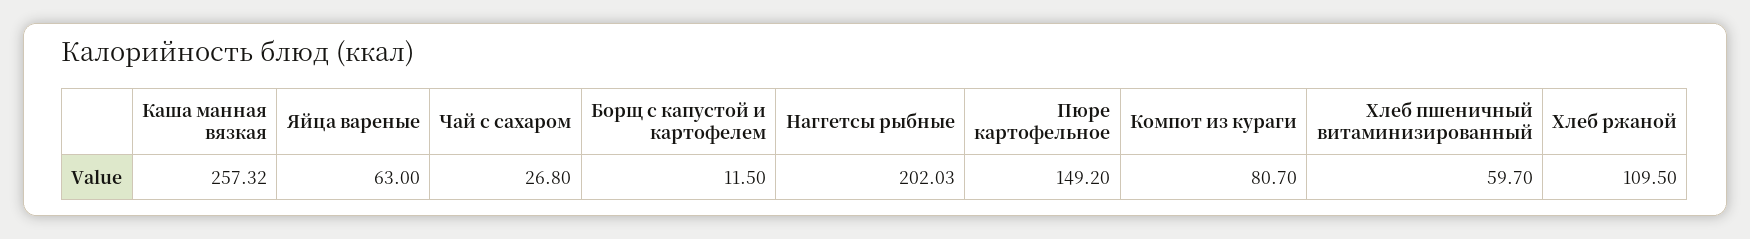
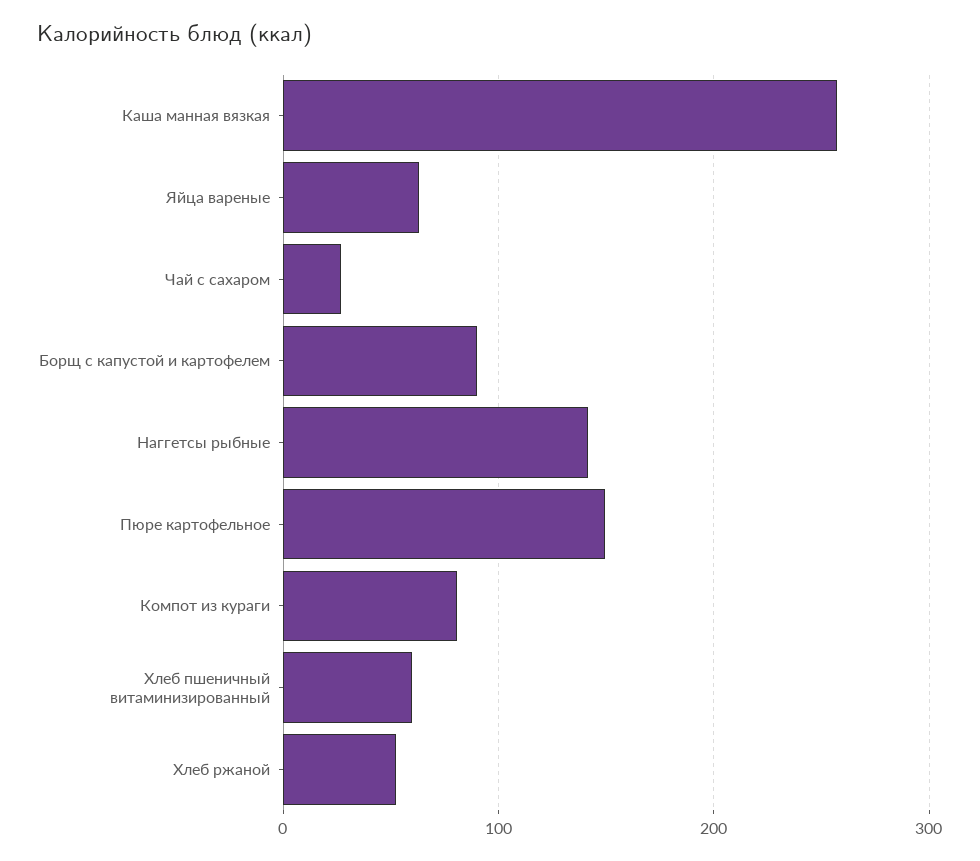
  {
    "Каша манная вязкая": 257.32,
    "Яйца вареные": 63,
    "Чай с сахаром": 26.8,
-   "Борщ с капустой и картофелем": 11.5,
+   "Борщ с капустой и картофелем": 90,
-   "Наггетсы рыбные": 202.03,
+   "Наггетсы рыбные": 140,
    "Пюре картофельное": 149.2,
    "Компот из кураги": 80.7,
    "Хлеб пшеничный витаминизированный": 59.7,
-   "Хлеб ржаной": 109.5
+   "Хлеб ржаной": 50
  }

